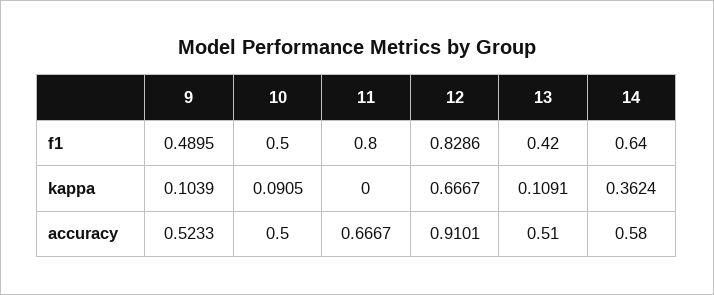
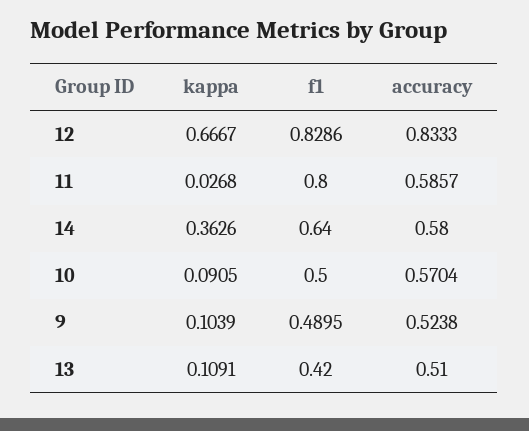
  {
    "9": {
      "f1": 0.4895,
      "kappa": 0.1039,
-     "accuracy": 0.5233
+     "accuracy": 0.5238
    },
    "10": {
      "f1": 0.5,
      "kappa": 0.0905,
-     "accuracy": 0.5
+     "accuracy": 0.5704
    },
    "11": {
      "f1": 0.8,
-     "kappa": 0,
+     "kappa": 0.0268,
-     "accuracy": 0.6667
+     "accuracy": 0.5857
    },
    "12": {
      "f1": 0.8286,
      "kappa": 0.6667,
-     "accuracy": 0.9101
+     "accuracy": 0.8333
    },
    "13": {
      "f1": 0.42,
      "kappa": 0.1091,
      "accuracy": 0.51
    },
    "14": {
      "f1": 0.64,
-     "kappa": 0.3624,
+     "kappa": 0.3626,
      "accuracy": 0.58
    }
  }

